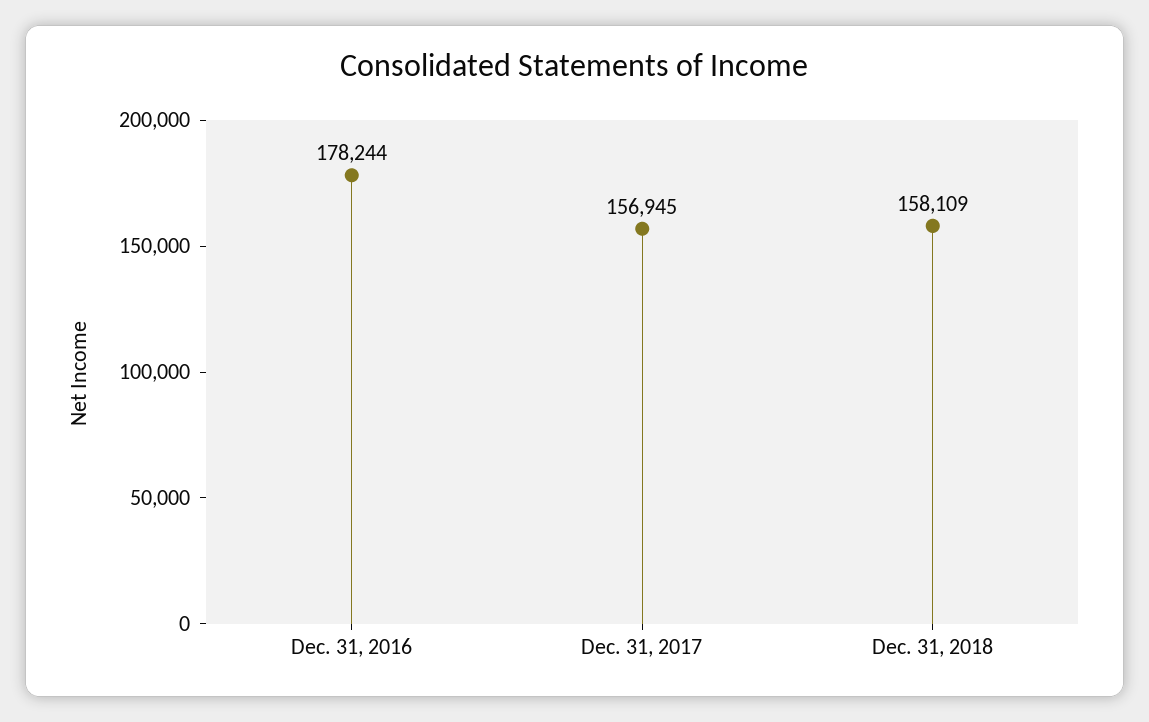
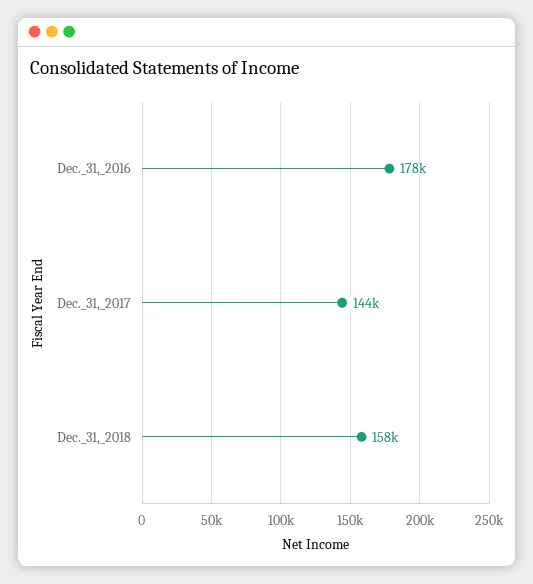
  {
    "Dec. 31, 2016": 178244,
-   "Dec. 31, 2017": 156945,
+   "Dec. 31, 2017": 144000,
    "Dec. 31, 2018": 158109
  }

